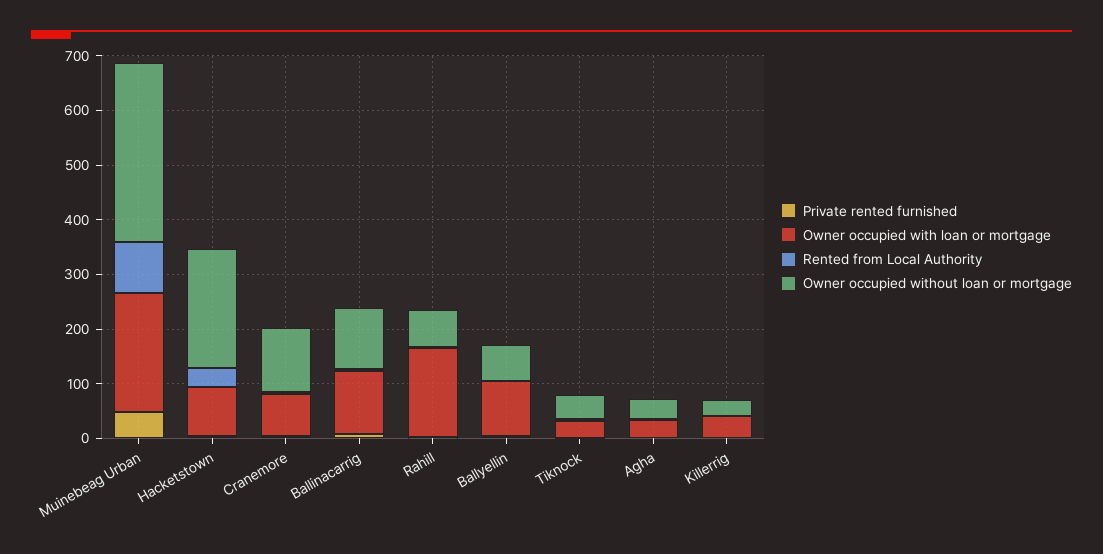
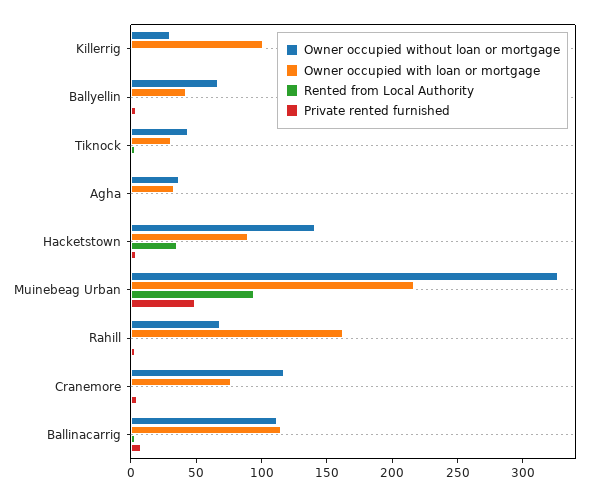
  {
    "Private rented furnished": {
      "Muinebeag Urban": 50,
      "Hacketstown": 0,
      "Cranemore": 10,
      "Ballinacarrig": 10,
      "Rahill": 0,
      "Ballyellin": 0,
      "Tiknock": 0,
      "Agha": 0,
      "Killerrig": 0
    },
    "Owner occupied with loan or mortgage": {
      "Muinebeag Urban": 220,
      "Hacketstown": 90,
      "Cranemore": 80,
      "Ballinacarrig": 120,
      "Rahill": 160,
-     "Ballyellin": 100,
+     "Ballyellin": 40,
      "Tiknock": 30,
      "Agha": 30,
-     "Killerrig": 40
+     "Killerrig": 100
    },
    "Rented from Local Authority": {
      "Muinebeag Urban": 90,
      "Hacketstown": 40,
      "Cranemore": 0,
      "Ballinacarrig": 0,
      "Rahill": 0,
      "Ballyellin": 0,
      "Tiknock": 0,
      "Agha": 0,
      "Killerrig": 0
    },
    "Owner occupied without loan or mortgage": {
      "Muinebeag Urban": 330,
-     "Hacketstown": 220,
+     "Hacketstown": 140,
      "Cranemore": 120,
      "Ballinacarrig": 110,
      "Rahill": 70,
      "Ballyellin": 70,
      "Tiknock": 40,
      "Agha": 40,
      "Killerrig": 30
    }
  }

